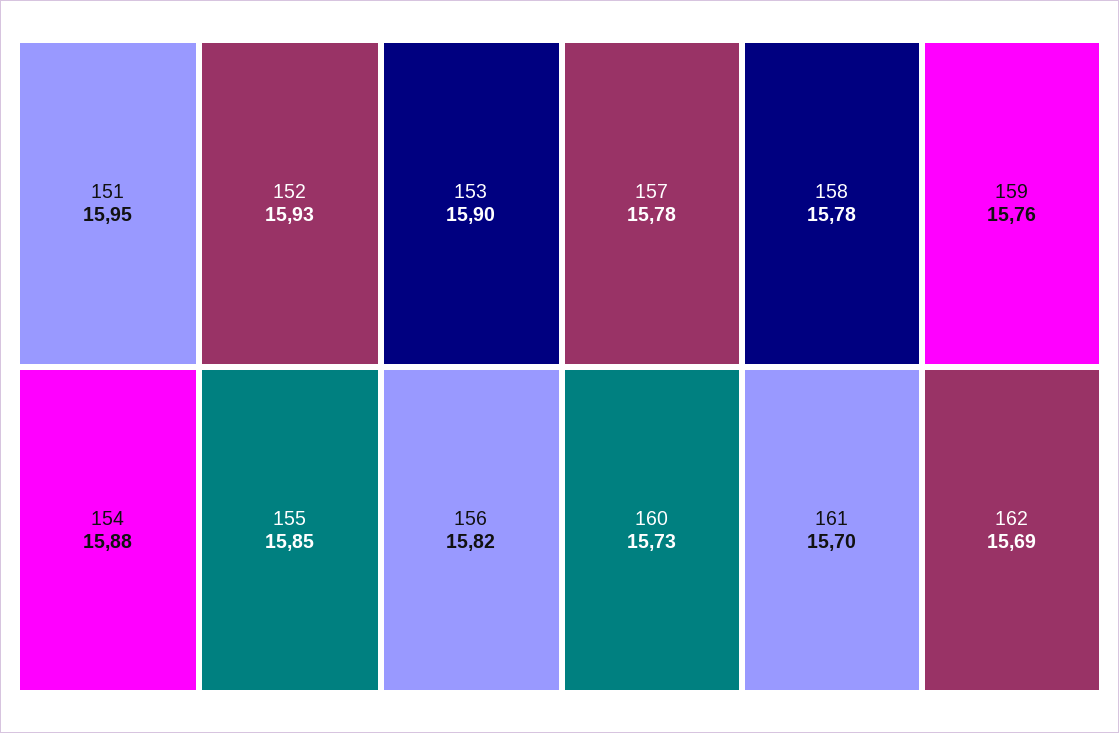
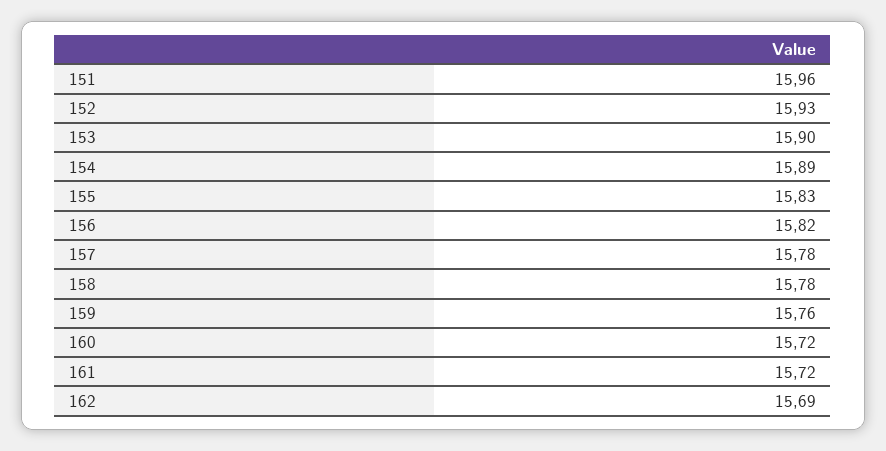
  {
-   "151": 15.95,
+   "151": 15.96,
    "152": 15.93,
    "153": 15.9,
-   "154": 15.88,
+   "154": 15.89,
-   "155": 15.85,
+   "155": 15.83,
    "156": 15.82,
    "157": 15.78,
    "158": 15.78,
    "159": 15.76,
-   "160": 15.73,
+   "160": 15.72,
-   "161": 15.7,
+   "161": 15.72,
    "162": 15.69
  }

